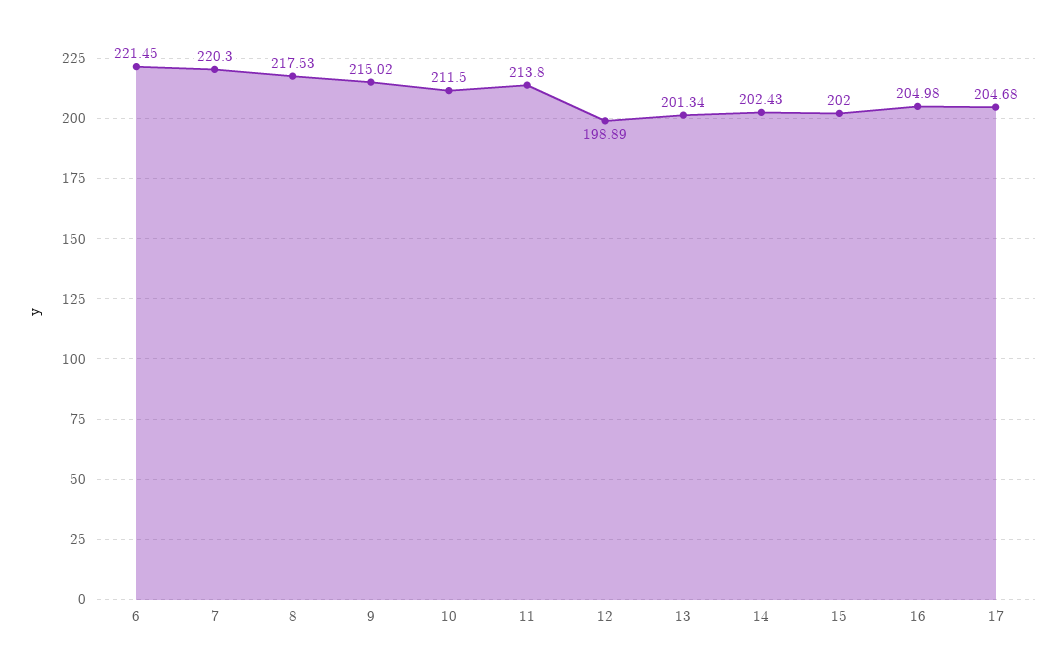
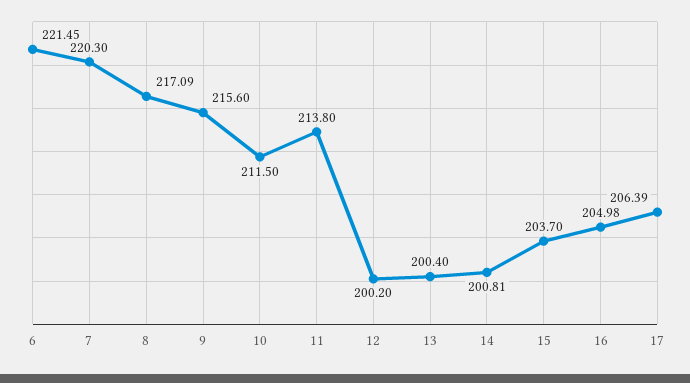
  {
    "6": 221.45,
    "7": 220.3,
-   "8": 217.53,
+   "8": 217.09,
-   "9": 215.02,
+   "9": 215.6,
    "10": 211.5,
    "11": 213.8,
-   "12": 198.89,
+   "12": 200.2,
-   "13": 201.34,
+   "13": 200.4,
-   "14": 202.43,
+   "14": 200.81,
-   "15": 202,
+   "15": 203.7,
    "16": 204.98,
-   "17": 204.68
+   "17": 206.39
  }

